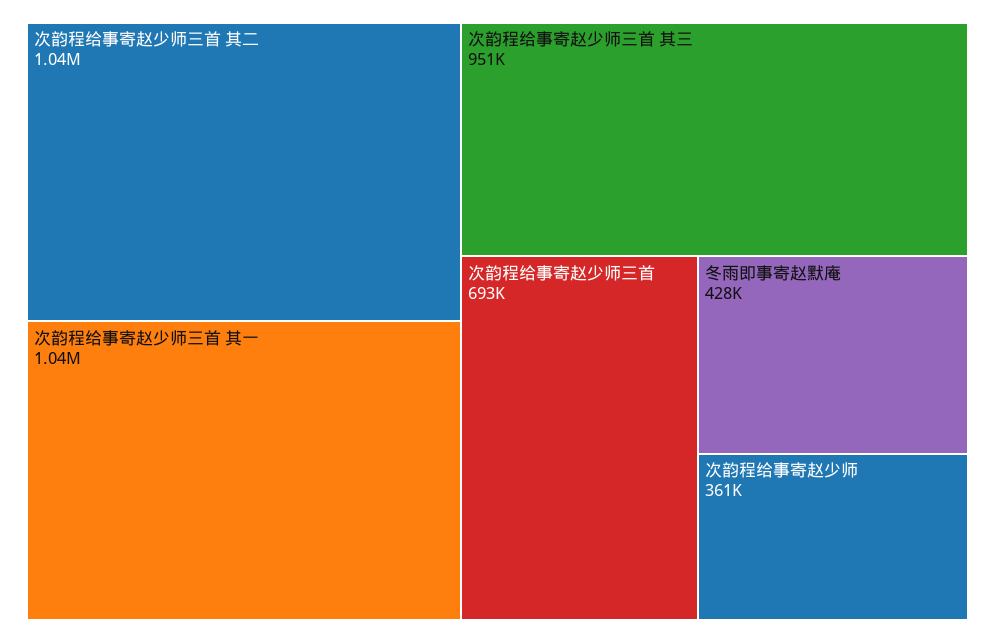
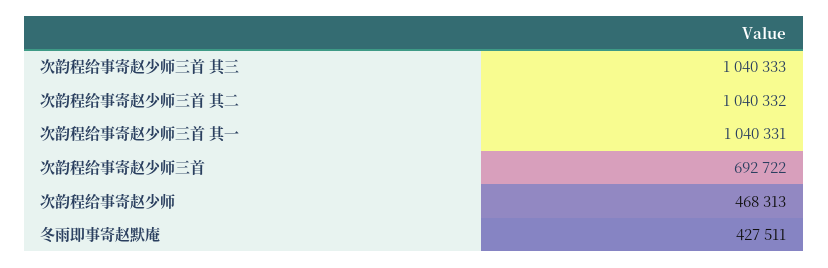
  {
    "次韵程给事寄赵少师三首 其二": 1040332,
    "次韵程给事寄赵少师三首 其一": 1040331,
-   "次韵程给事寄赵少师三首 其三": 951000,
+   "次韵程给事寄赵少师三首 其三": 1040333,
    "次韵程给事寄赵少师三首": 692722,
    "冬雨即事寄赵默庵": 427511,
-   "次韵程给事寄赵少师": 361000
+   "次韵程给事寄赵少师": 468313
  }

